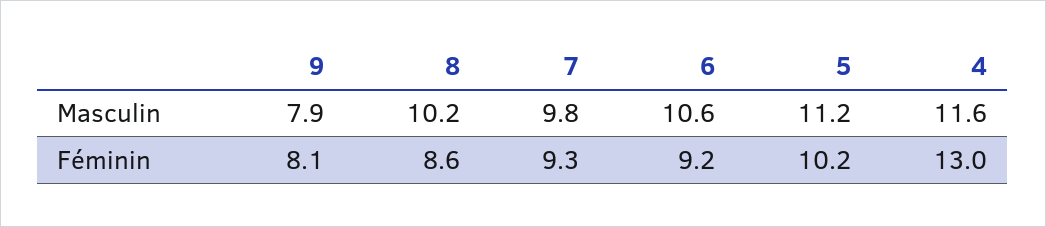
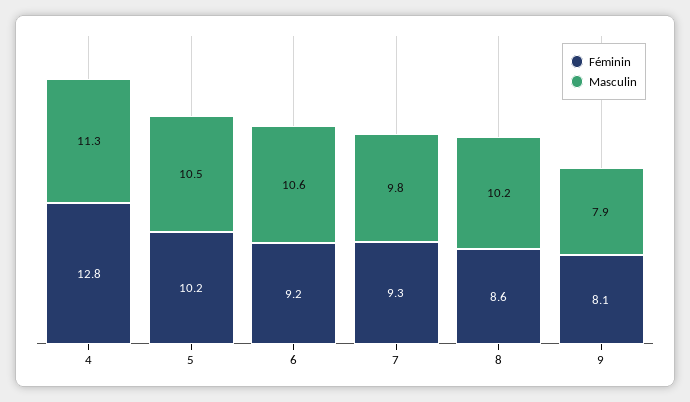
  {
    "Masculin": {
      "9": 7.9,
      "8": 10.2,
      "7": 9.8,
      "6": 10.6,
-     "5": 11.2,
+     "5": 10.5,
-     "4": 11.6
+     "4": 11.3
    },
    "Féminin": {
      "9": 8.1,
      "8": 8.6,
      "7": 9.3,
      "6": 9.2,
      "5": 10.2,
-     "4": 13
+     "4": 12.8
    }
  }

